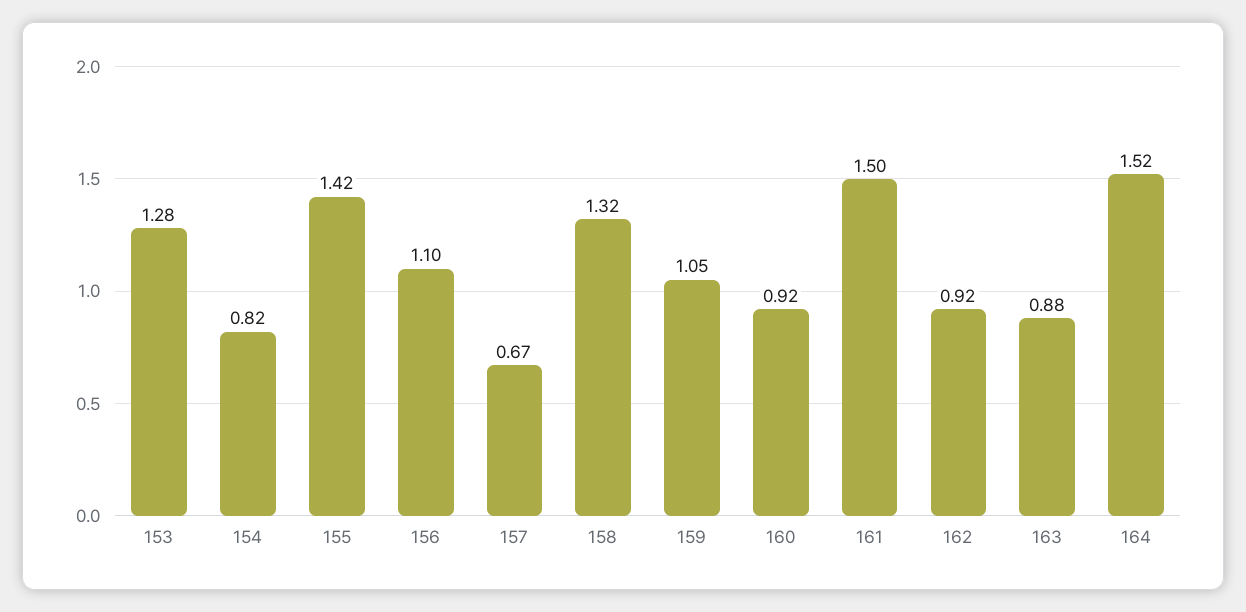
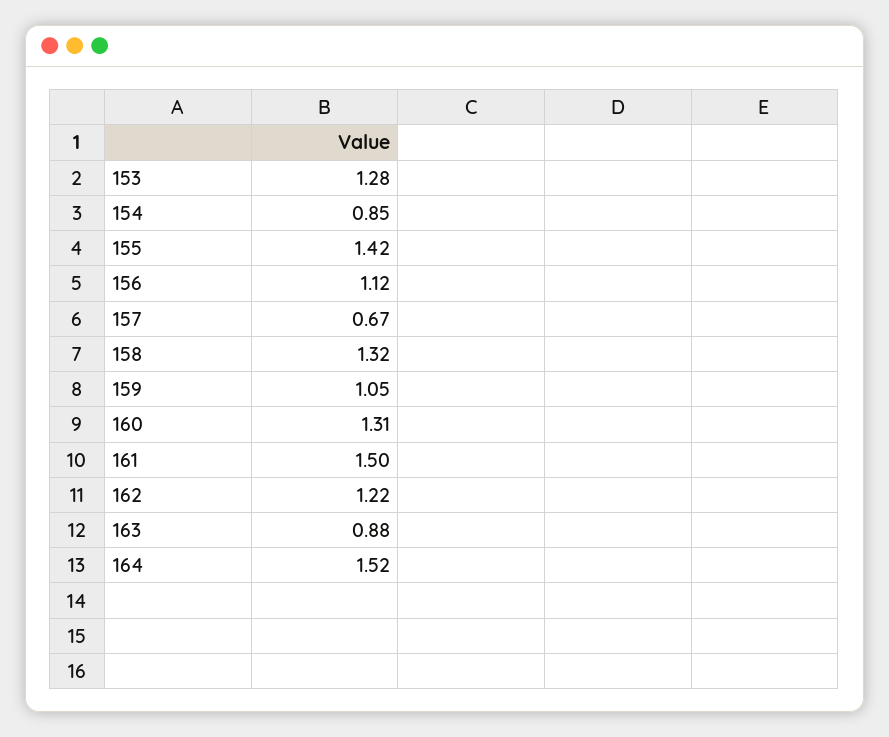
  {
    "153": 1.28,
-   "154": 0.82,
+   "154": 0.85,
    "155": 1.42,
-   "156": 1.1,
+   "156": 1.12,
    "157": 0.67,
    "158": 1.32,
    "159": 1.05,
-   "160": 0.92,
+   "160": 1.31,
    "161": 1.5,
-   "162": 0.92,
+   "162": 1.22,
    "163": 0.88,
    "164": 1.52
  }

